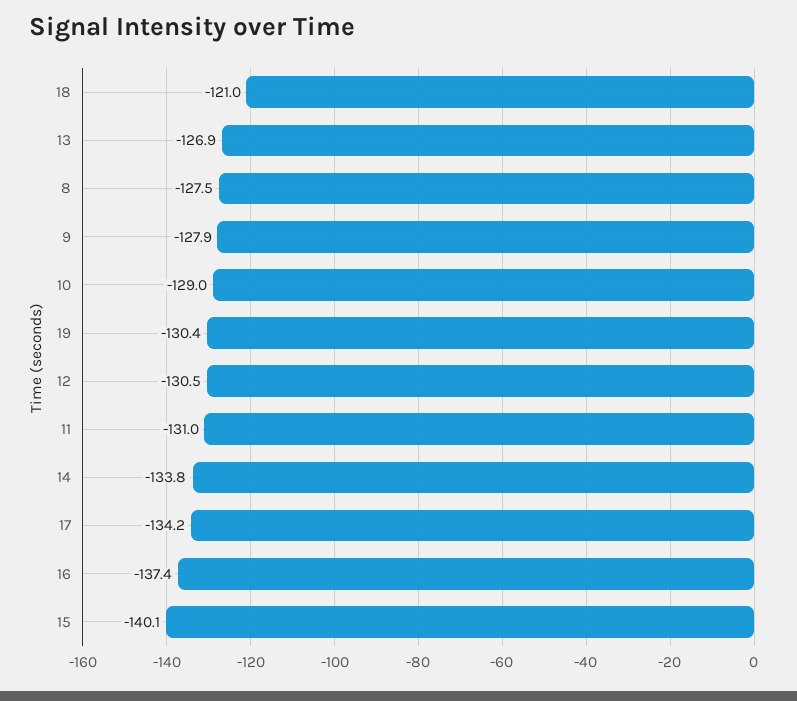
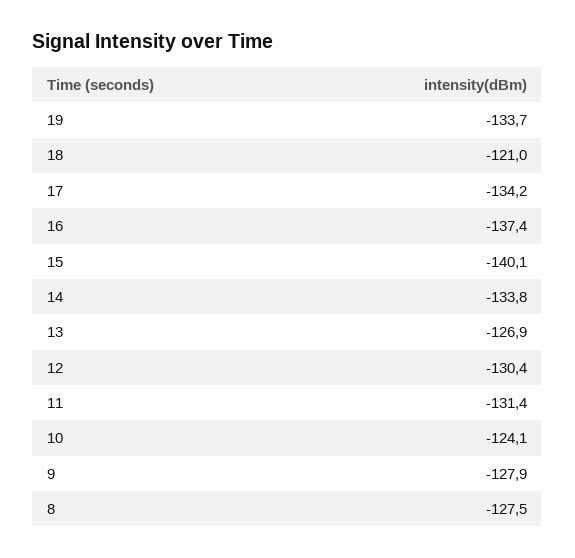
  {
    "18": -121,
    "13": -126.9,
    "8": -127.5,
    "9": -127.9,
-   "10": -129,
+   "10": -124.1,
-   "19": -130.4,
+   "19": -133.7,
-   "12": -130.5,
+   "12": -130.4,
-   "11": -131,
+   "11": -131.4,
    "14": -133.8,
    "17": -134.2,
    "16": -137.4,
    "15": -140.1
  }

